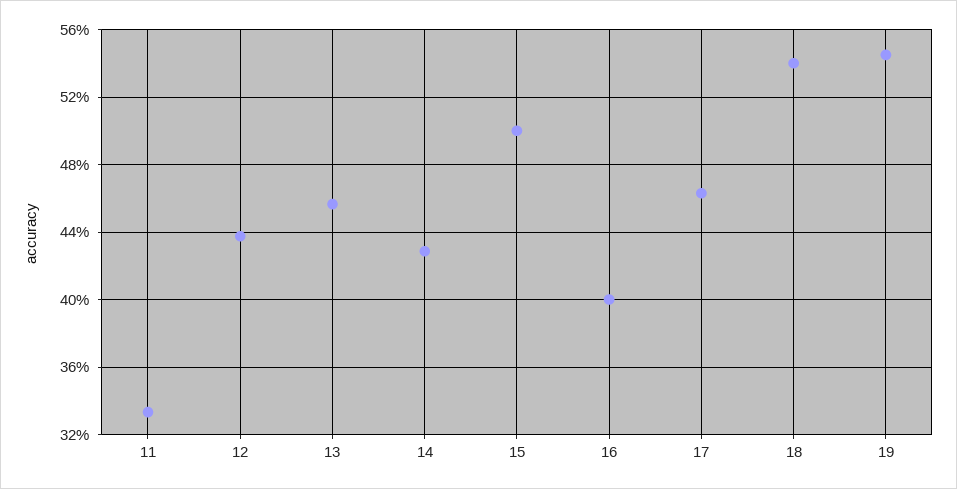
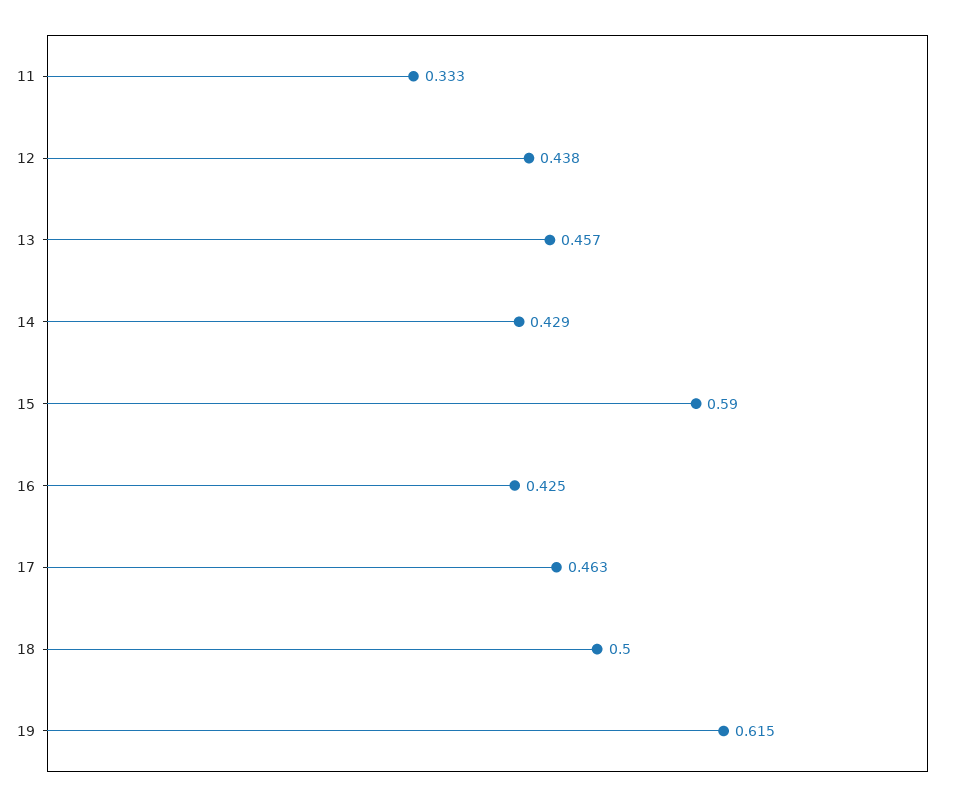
  {
    "11": 0.333,
    "12": 0.438,
    "13": 0.457,
    "14": 0.429,
-   "15": 0.5,
+   "15": 0.59,
-   "16": 0.4,
+   "16": 0.425,
    "17": 0.463,
-   "18": 0.54,
+   "18": 0.5,
-   "19": 0.545
+   "19": 0.615
  }

